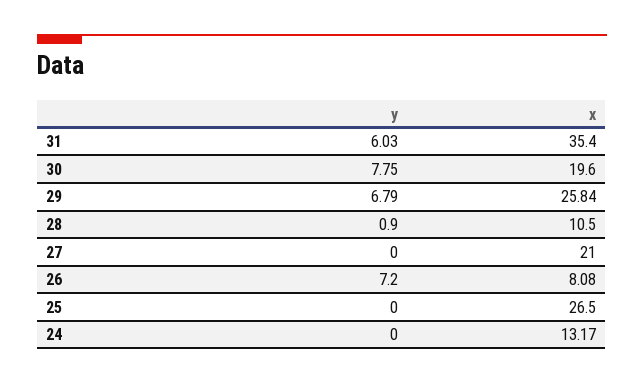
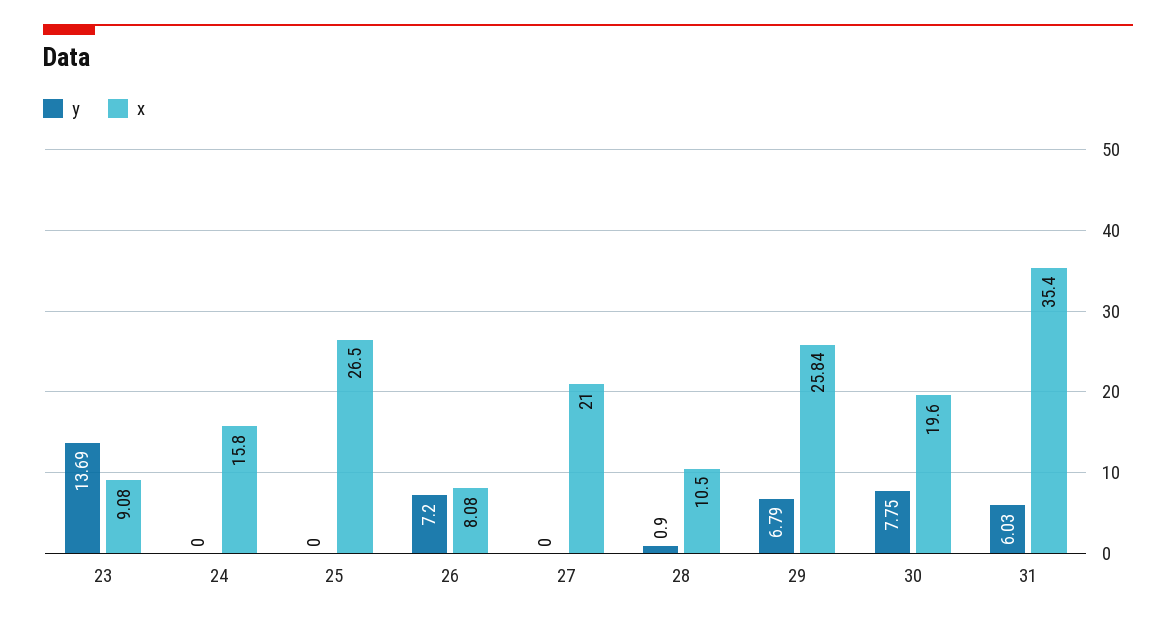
  {
    "y": {
      "31": 6.03,
      "30": 7.75,
      "29": 6.79,
      "28": 0.9,
      "27": 0,
      "26": 7.2,
      "25": 0,
-     "24": 0
+     "24": 0,
+     "23": 13.69
    },
    "x": {
      "31": 35.4,
      "30": 19.6,
      "29": 25.84,
      "28": 10.5,
      "27": 21,
      "26": 8.08,
      "25": 26.5,
-     "24": 13.17
+     "24": 15.8,
+     "23": 9.08
    }
  }

